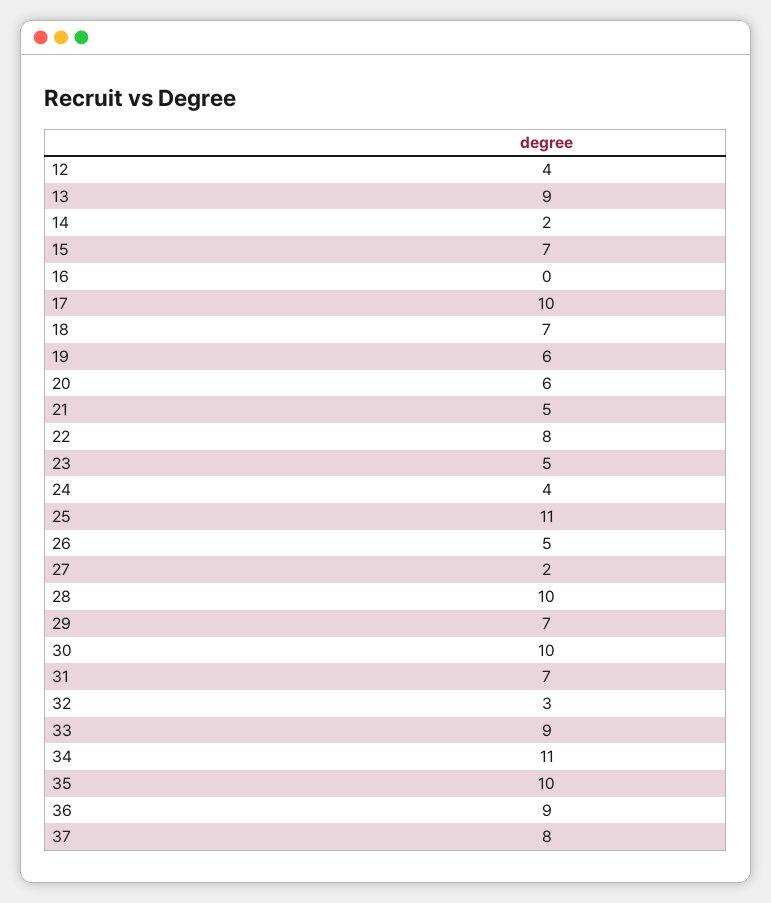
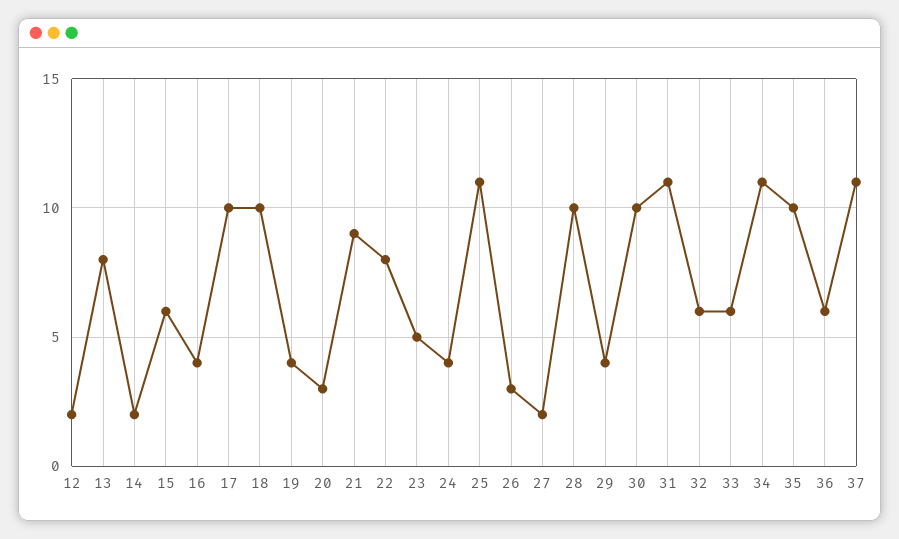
  {
-   "12": 4,
+   "12": 2,
-   "13": 9,
+   "13": 8,
    "14": 2,
-   "15": 7,
+   "15": 6,
-   "16": 0,
+   "16": 4,
    "17": 10,
-   "18": 7,
+   "18": 10,
-   "19": 6,
+   "19": 4,
-   "20": 6,
+   "20": 3,
-   "21": 5,
+   "21": 9,
    "22": 8,
    "23": 5,
    "24": 4,
    "25": 11,
-   "26": 5,
+   "26": 3,
    "27": 2,
    "28": 10,
-   "29": 7,
+   "29": 4,
    "30": 10,
-   "31": 7,
+   "31": 11,
-   "32": 3,
+   "32": 6,
-   "33": 9,
+   "33": 6,
    "34": 11,
    "35": 10,
-   "36": 9,
+   "36": 6,
-   "37": 8
+   "37": 11
  }

